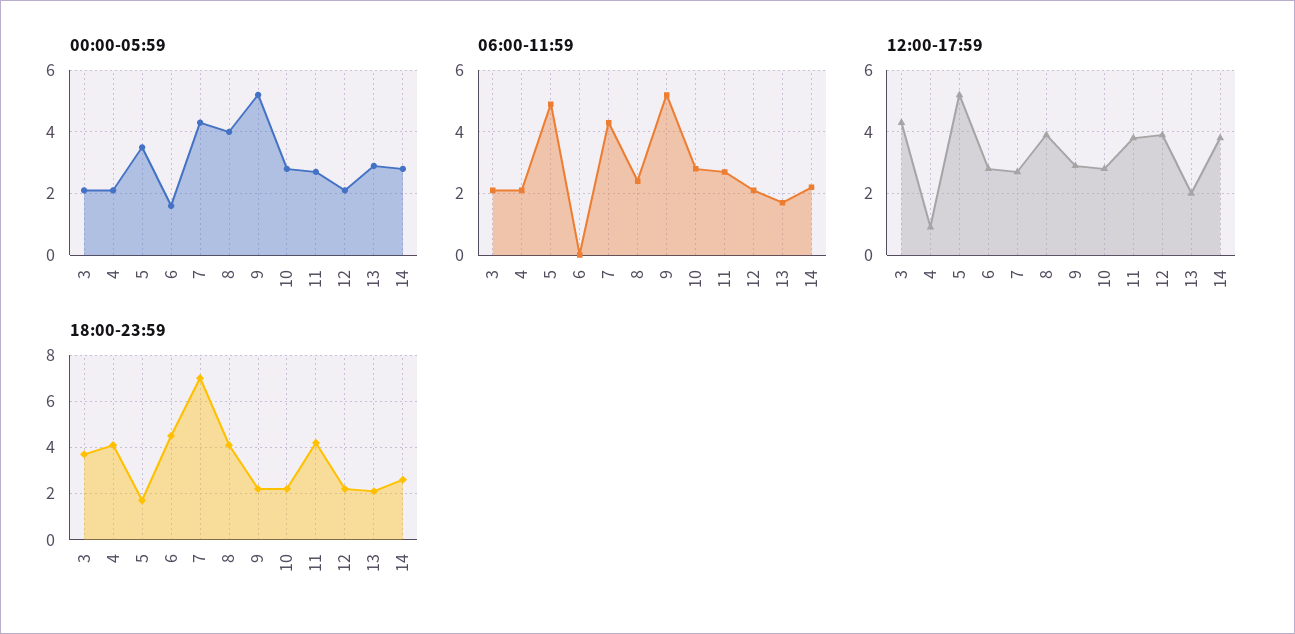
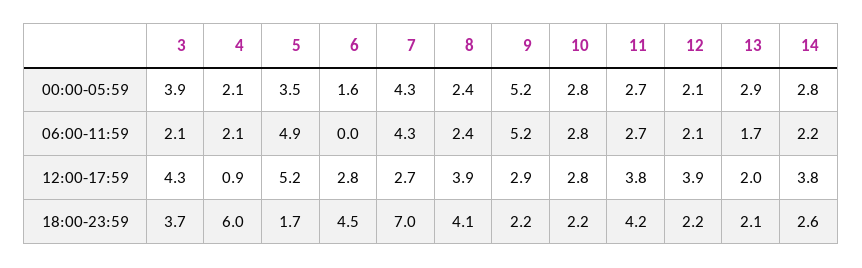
  {
    "00:00-05:59": {
-     "3": 2,
+     "3": 3.9,
      "4": 2.1,
      "5": 3.5,
      "6": 1.6,
      "7": 4.3,
-     "8": 4,
+     "8": 2.4,
      "9": 5.2,
      "10": 2.8,
      "11": 2.7,
      "12": 2.1,
      "13": 2.9,
      "14": 2.8
    },
    "06:00-11:59": {
      "3": 2.1,
      "4": 2.1,
      "5": 4.9,
      "6": 0,
      "7": 4.3,
      "8": 2.4,
      "9": 5.2,
      "10": 2.8,
      "11": 2.7,
      "12": 2.1,
      "13": 1.7,
      "14": 2.2
    },
    "12:00-17:59": {
      "3": 4.3,
      "4": 0.9,
      "5": 5.2,
      "6": 2.8,
      "7": 2.7,
      "8": 3.9,
      "9": 2.9,
      "10": 2.8,
      "11": 3.8,
      "12": 3.9,
      "13": 2,
      "14": 3.8
    },
    "18:00-23:59": {
      "3": 3.7,
-     "4": 4,
+     "4": 6,
      "5": 1.7,
      "6": 4.5,
      "7": 7,
      "8": 4.1,
      "9": 2.2,
      "10": 2.2,
      "11": 4.2,
      "12": 2.2,
      "13": 2.1,
      "14": 2.6
    }
  }

